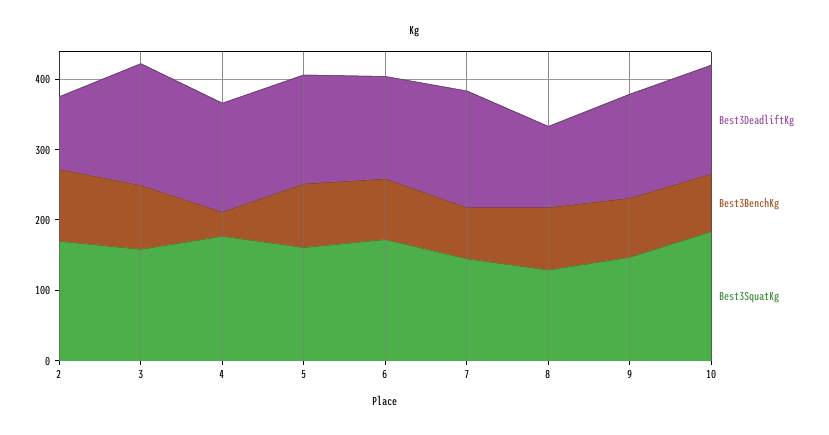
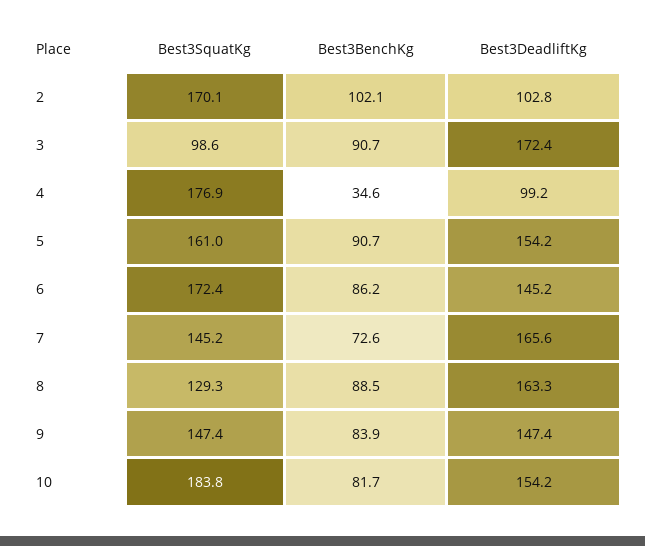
  {
    "Best3DeadliftKg": {
      "2": 102.8,
      "3": 172.4,
-     "4": 160,
+     "4": 99.2,
      "5": 154.2,
      "6": 145.2,
      "7": 165.6,
-     "8": 120,
+     "8": 163.3,
      "9": 147.4,
      "10": 154.2
    },
    "Best3BenchKg": {
      "2": 102.1,
      "3": 90.7,
      "4": 34.6,
      "5": 90.7,
      "6": 86.2,
      "7": 72.6,
      "8": 88.5,
      "9": 83.9,
      "10": 81.7
    },
    "Best3SquatKg": {
      "2": 170.1,
-     "3": 160,
+     "3": 98.6,
      "4": 176.9,
      "5": 161,
      "6": 172.4,
      "7": 145.2,
      "8": 129.3,
      "9": 147.4,
      "10": 183.8
    }
  }

